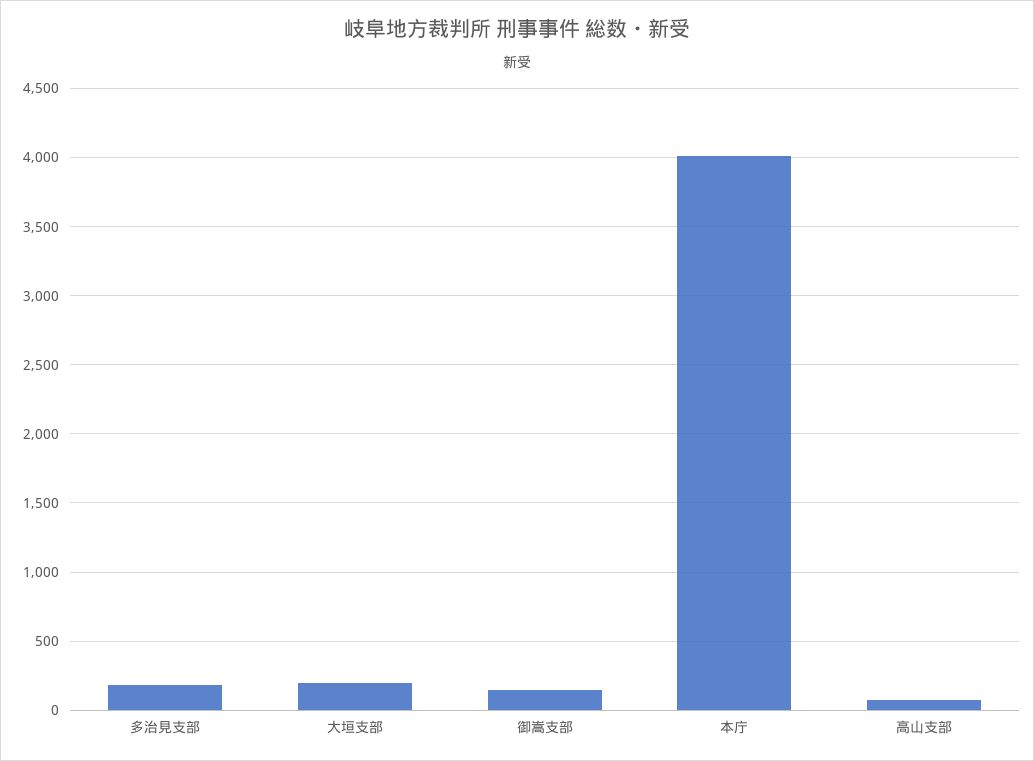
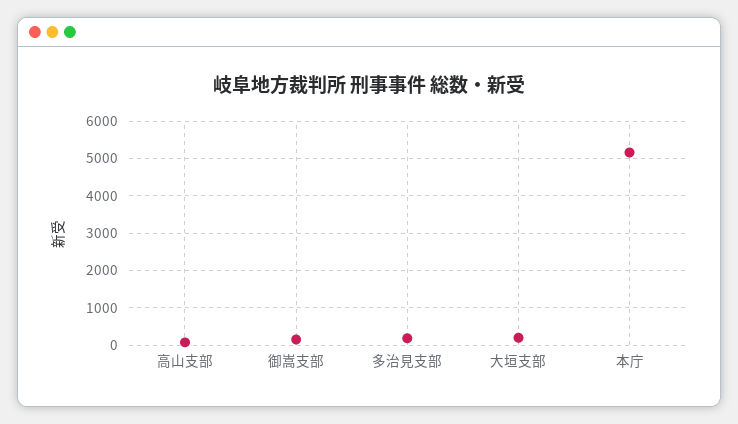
  {
    "多治見支部": 200,
    "大垣支部": 200,
    "御嵩支部": 150,
-   "本庁": 4000,
+   "本庁": 5200,
    "高山支部": 50
  }

